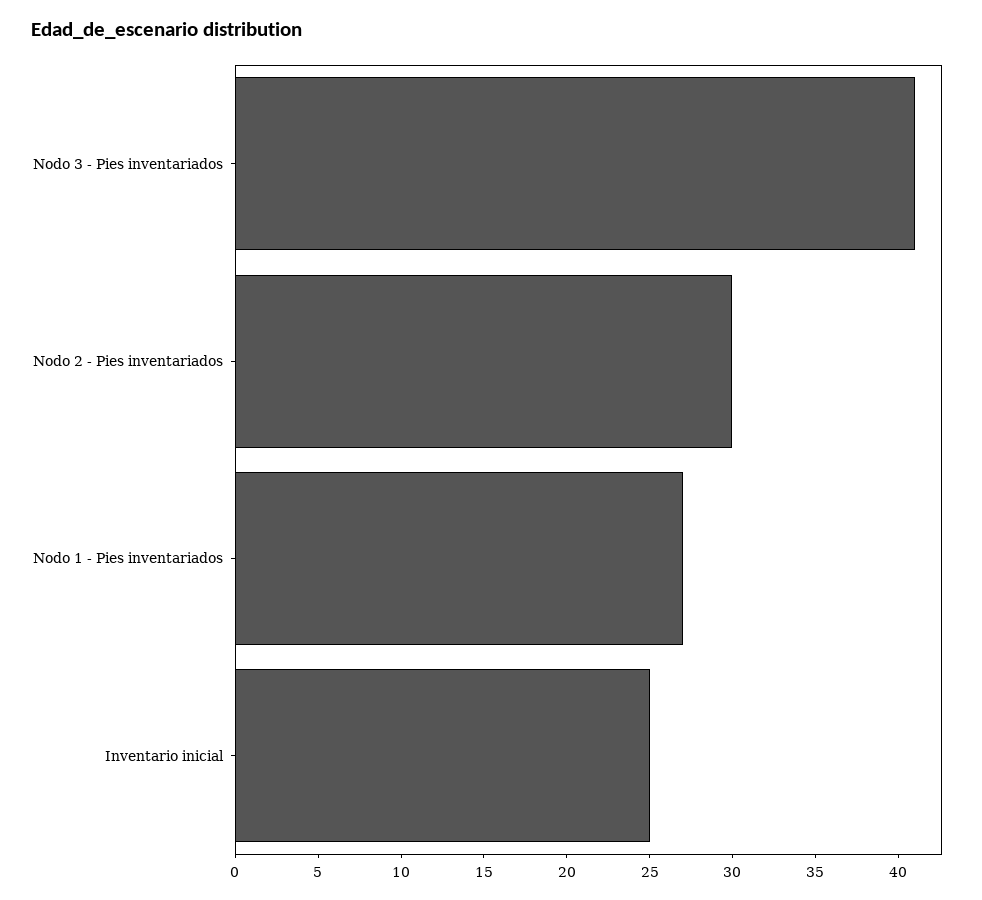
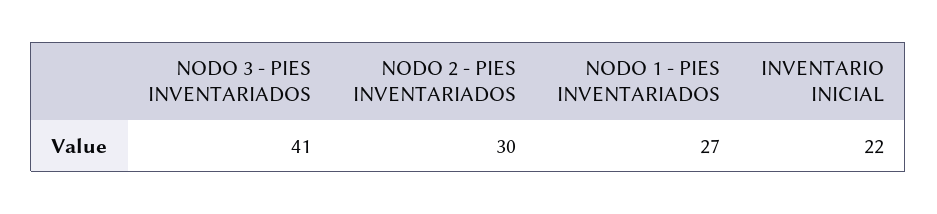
  {
    "Nodo 3 - Pies inventariados": 41,
    "Nodo 2 - Pies inventariados": 30,
    "Nodo 1 - Pies inventariados": 27,
-   "Inventario inicial": 25
+   "Inventario inicial": 22
  }

